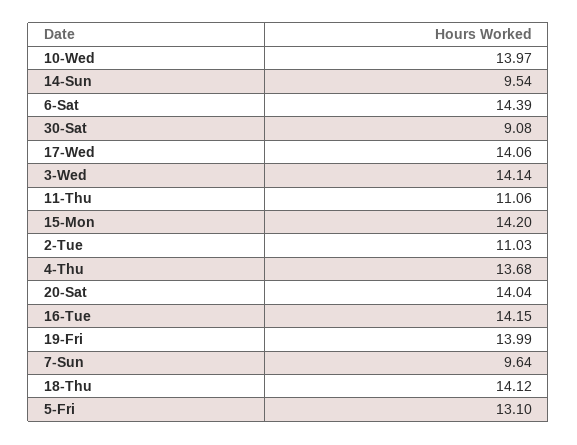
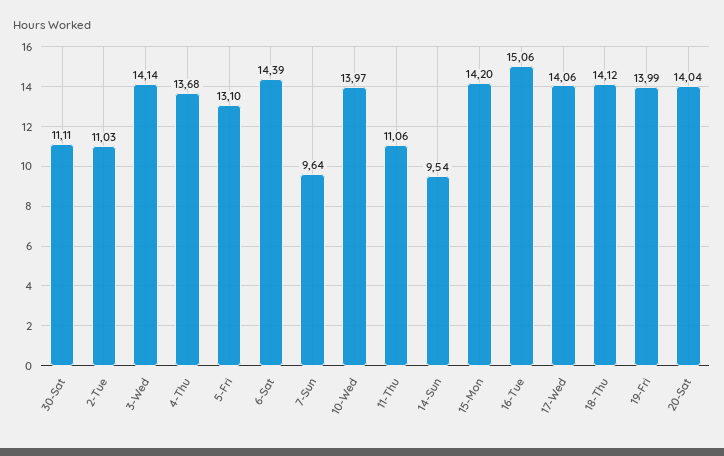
  {
    "10-Wed": 13.97,
    "14-Sun": 9.54,
    "6-Sat": 14.39,
-   "30-Sat": 9.08,
+   "30-Sat": 11.11,
    "17-Wed": 14.06,
    "3-Wed": 14.14,
    "11-Thu": 11.06,
    "15-Mon": 14.2,
    "2-Tue": 11.03,
    "4-Thu": 13.68,
    "20-Sat": 14.04,
-   "16-Tue": 14.15,
+   "16-Tue": 15.06,
    "19-Fri": 13.99,
    "7-Sun": 9.64,
    "18-Thu": 14.12,
    "5-Fri": 13.1
  }

